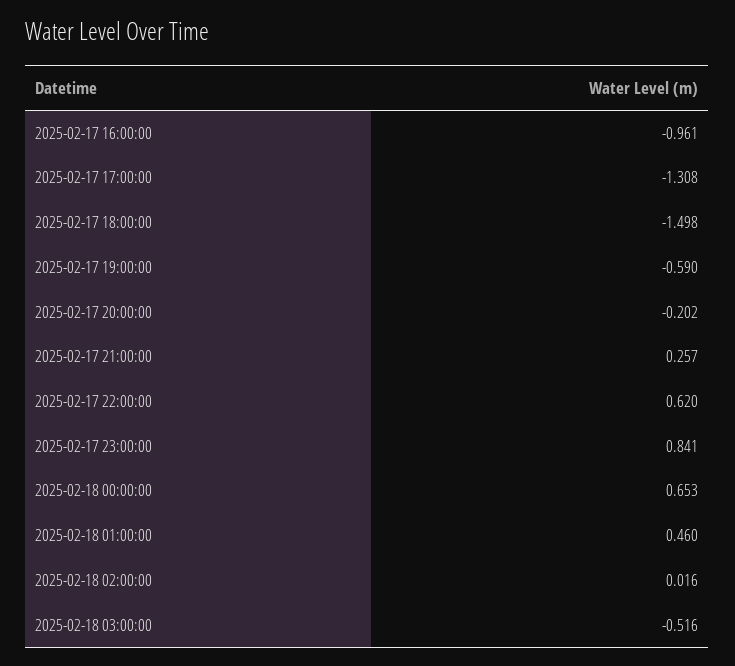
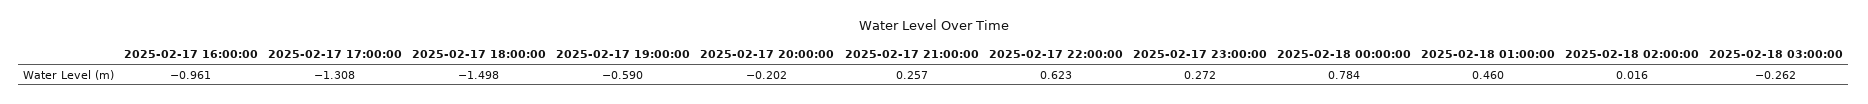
  {
    "2025-02-17 16:00:00": -0.961,
    "2025-02-17 17:00:00": -1.308,
    "2025-02-17 18:00:00": -1.498,
    "2025-02-17 19:00:00": -0.59,
    "2025-02-17 20:00:00": -0.202,
    "2025-02-17 21:00:00": 0.257,
-   "2025-02-17 22:00:00": 0.62,
+   "2025-02-17 22:00:00": 0.623,
-   "2025-02-17 23:00:00": 0.841,
+   "2025-02-17 23:00:00": 0.272,
-   "2025-02-18 00:00:00": 0.653,
+   "2025-02-18 00:00:00": 0.784,
    "2025-02-18 01:00:00": 0.46,
    "2025-02-18 02:00:00": 0.016,
-   "2025-02-18 03:00:00": -0.516
+   "2025-02-18 03:00:00": -0.262
  }

